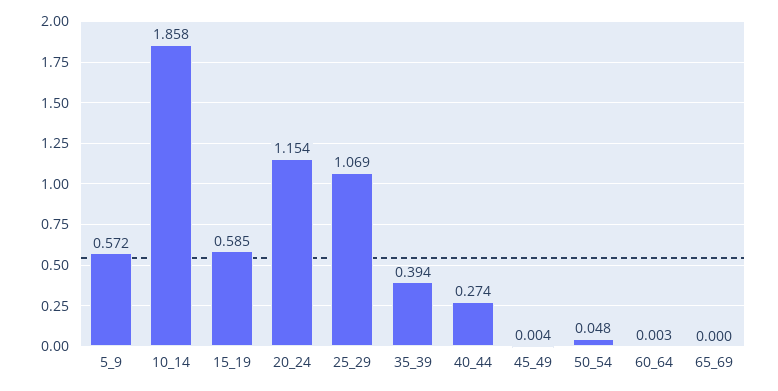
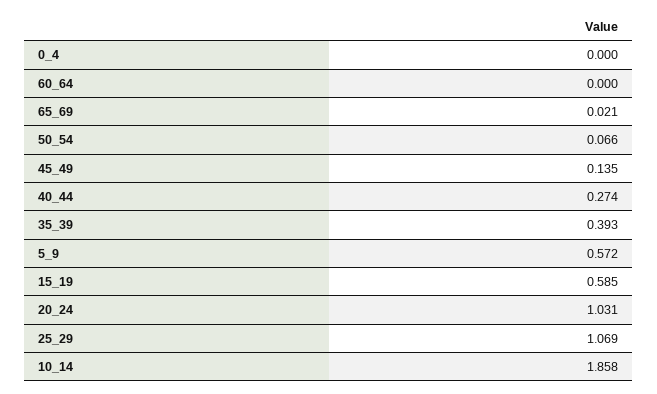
  {
    "5_9": 0.572,
    "10_14": 1.858,
    "15_19": 0.585,
-   "20_24": 1.154,
+   "20_24": 1.031,
    "25_29": 1.069,
-   "35_39": 0.394,
+   "35_39": 0.393,
    "40_44": 0.274,
-   "45_49": 0.004,
+   "45_49": 0.135,
-   "50_54": 0.048,
+   "50_54": 0.066,
-   "60_64": 0.003,
+   "60_64": 0,
-   "65_69": 0
+   "65_69": 0.021,
+   "0_4": 0
  }

